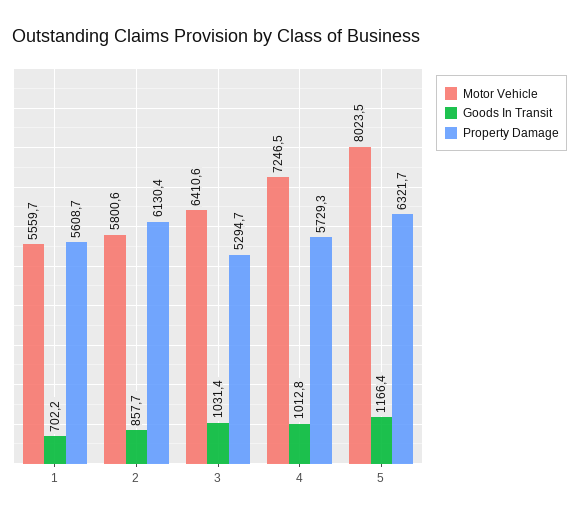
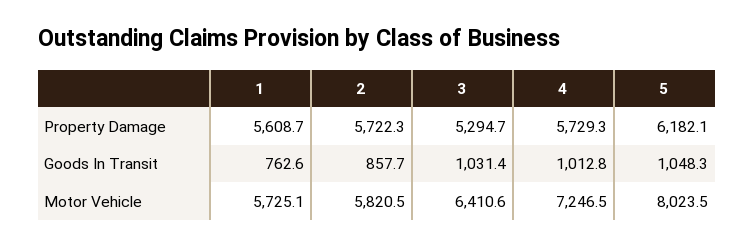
  {
    "Motor Vehicle": {
-     "1": 5559.7,
+     "1": 5725.1,
-     "2": 5800.6,
+     "2": 5820.5,
      "3": 6410.6,
      "4": 7246.5,
      "5": 8023.5
    },
    "Goods In Transit": {
-     "1": 702.2,
+     "1": 762.6,
      "2": 857.7,
      "3": 1031.4,
      "4": 1012.8,
-     "5": 1166.4
+     "5": 1048.3
    },
    "Property Damage": {
      "1": 5608.7,
-     "2": 6130.4,
+     "2": 5722.3,
      "3": 5294.7,
      "4": 5729.3,
-     "5": 6321.7
+     "5": 6182.1
    }
  }

